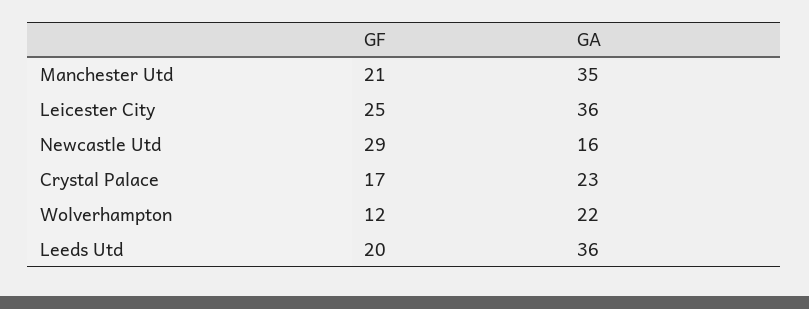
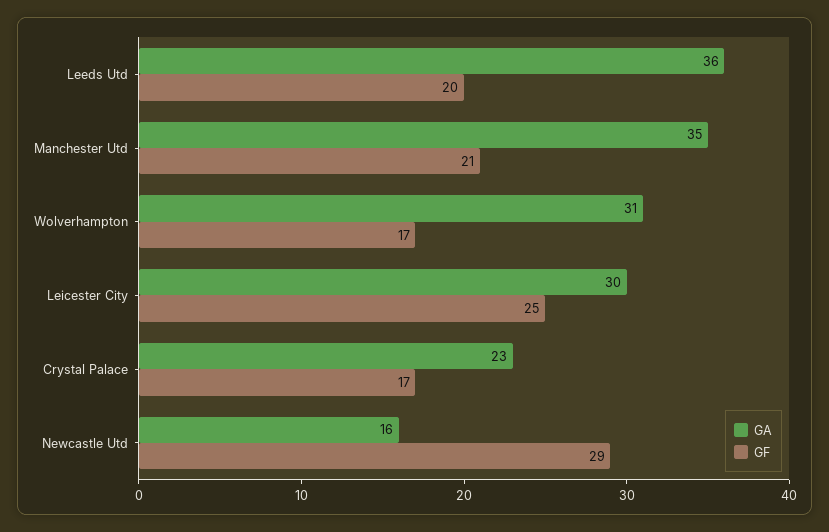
  {
    "GF": {
      "Manchester Utd": 21,
      "Leicester City": 25,
      "Newcastle Utd": 29,
      "Crystal Palace": 17,
-     "Wolverhampton": 12,
+     "Wolverhampton": 17,
      "Leeds Utd": 20
    },
    "GA": {
      "Manchester Utd": 35,
-     "Leicester City": 36,
+     "Leicester City": 30,
      "Newcastle Utd": 16,
      "Crystal Palace": 23,
-     "Wolverhampton": 22,
+     "Wolverhampton": 31,
      "Leeds Utd": 36
    }
  }

